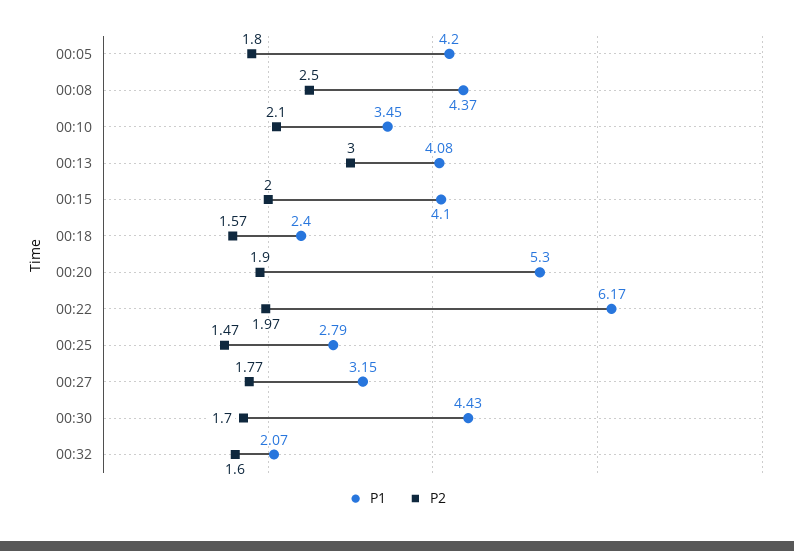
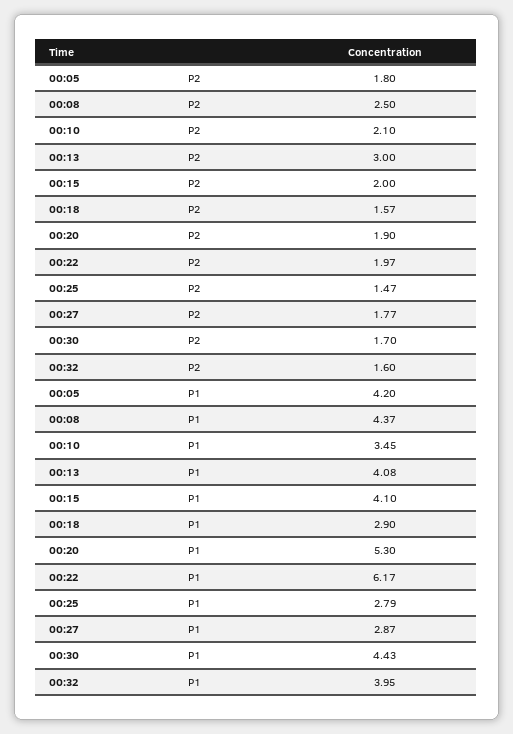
  {
    "P1": {
      "00:05": 4.2,
      "00:08": 4.37,
      "00:10": 3.45,
      "00:13": 4.08,
      "00:15": 4.1,
-     "00:18": 2.4,
+     "00:18": 2.9,
      "00:20": 5.3,
      "00:22": 6.17,
      "00:25": 2.79,
-     "00:27": 3.15,
+     "00:27": 2.87,
      "00:30": 4.43,
-     "00:32": 2.07
+     "00:32": 3.95
    },
    "P2": {
      "00:05": 1.8,
      "00:08": 2.5,
      "00:10": 2.1,
      "00:13": 3,
      "00:15": 2,
      "00:18": 1.57,
      "00:20": 1.9,
      "00:22": 1.97,
      "00:25": 1.47,
      "00:27": 1.77,
      "00:30": 1.7,
      "00:32": 1.6
    }
  }

